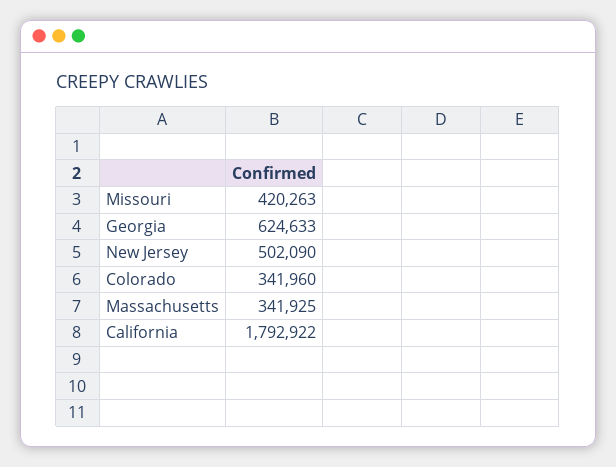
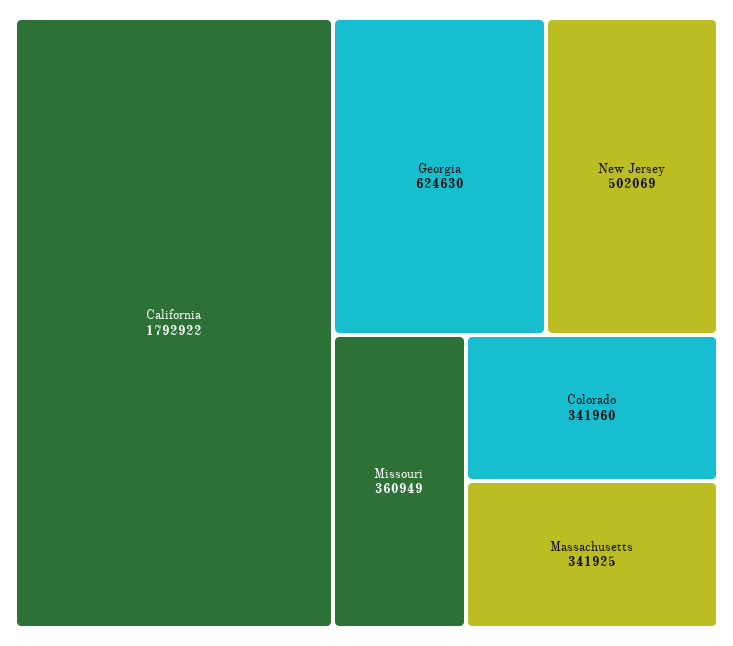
  {
-   "Missouri": 420263,
+   "Missouri": 360949,
-   "Georgia": 624633,
+   "Georgia": 624630,
-   "New Jersey": 502090,
+   "New Jersey": 502069,
    "Colorado": 341960,
    "Massachusetts": 341925,
    "California": 1792922
  }

